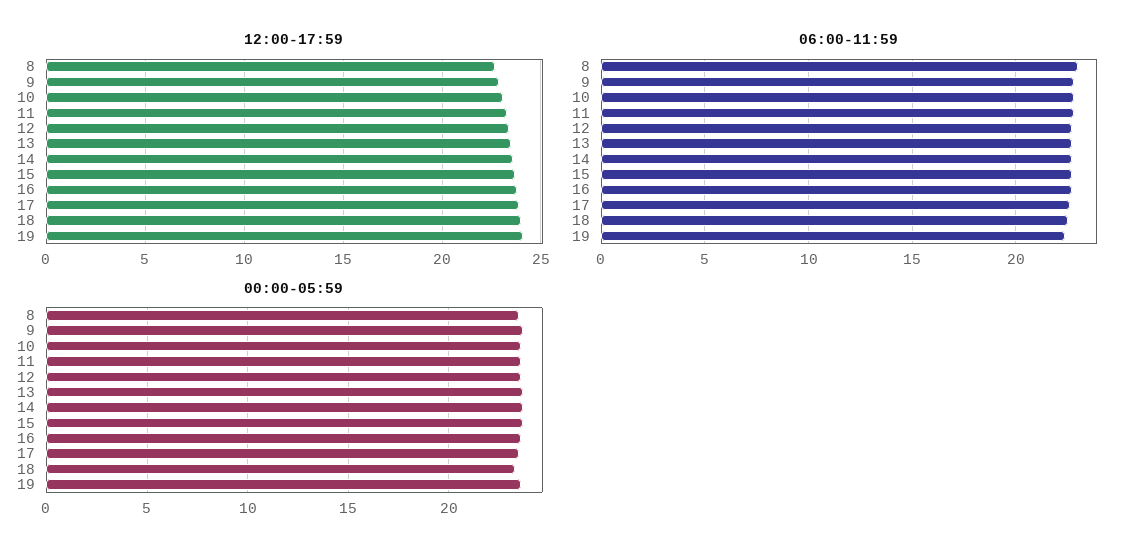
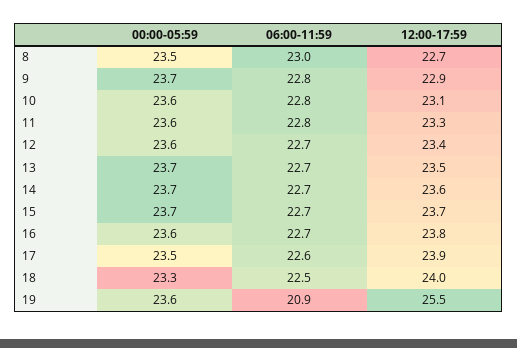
  {
    "12:00-17:59": {
      "8": 22.7,
      "9": 22.9,
      "10": 23.1,
      "11": 23.3,
      "12": 23.4,
      "13": 23.5,
      "14": 23.6,
      "15": 23.7,
      "16": 23.8,
      "17": 23.9,
      "18": 24,
-     "19": 24
+     "19": 25.5
    },
    "06:00-11:59": {
      "8": 23,
      "9": 22.8,
      "10": 22.8,
      "11": 22.8,
      "12": 22.7,
      "13": 22.7,
      "14": 22.7,
      "15": 22.7,
      "16": 22.7,
      "17": 22.6,
      "18": 22.5,
-     "19": 22.5
+     "19": 20.9
    },
    "00:00-05:59": {
      "8": 23.5,
      "9": 23.7,
      "10": 23.6,
      "11": 23.6,
      "12": 23.6,
      "13": 23.7,
      "14": 23.7,
      "15": 23.7,
      "16": 23.6,
      "17": 23.5,
      "18": 23.3,
      "19": 23.6
    }
  }

